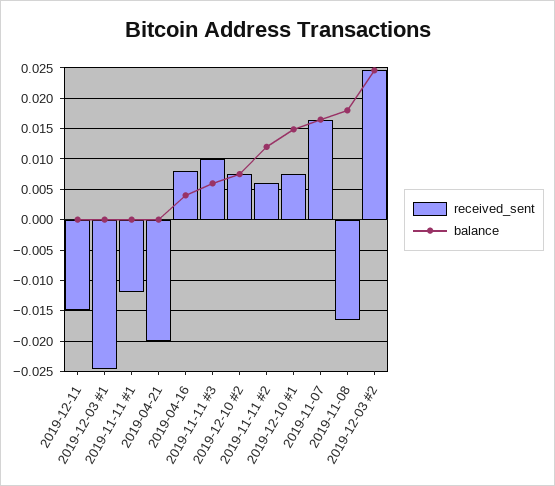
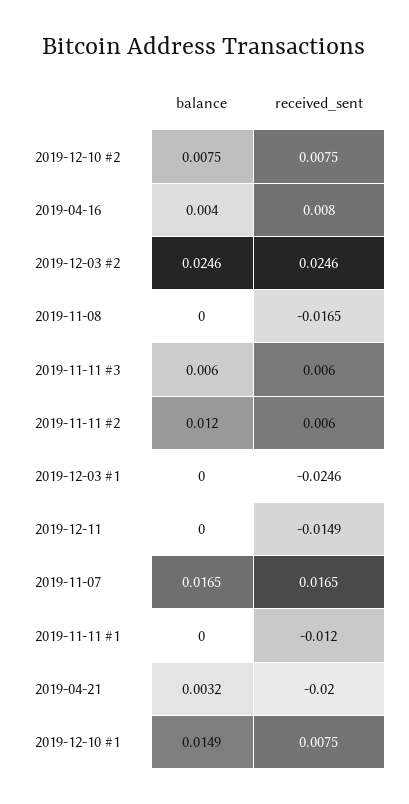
  {
    "received_sent": {
      "2019-12-11": -0.0149,
      "2019-12-03 #1": -0.0246,
      "2019-11-11 #1": -0.012,
      "2019-04-21": -0.02,
      "2019-04-16": 0.008,
-     "2019-11-11 #3": 0.01,
+     "2019-11-11 #3": 0.006,
      "2019-12-10 #2": 0.0075,
      "2019-11-11 #2": 0.006,
      "2019-12-10 #1": 0.0075,
      "2019-11-07": 0.0165,
      "2019-11-08": -0.0165,
      "2019-12-03 #2": 0.0246
    },
    "balance": {
      "2019-12-11": 0,
      "2019-12-03 #1": 0,
      "2019-11-11 #1": 0,
-     "2019-04-21": 0,
+     "2019-04-21": 0.0032,
      "2019-04-16": 0.004,
      "2019-11-11 #3": 0.006,
      "2019-12-10 #2": 0.0075,
      "2019-11-11 #2": 0.012,
      "2019-12-10 #1": 0.0149,
      "2019-11-07": 0.0165,
-     "2019-11-08": 0.018,
+     "2019-11-08": 0,
      "2019-12-03 #2": 0.0246
    }
  }

